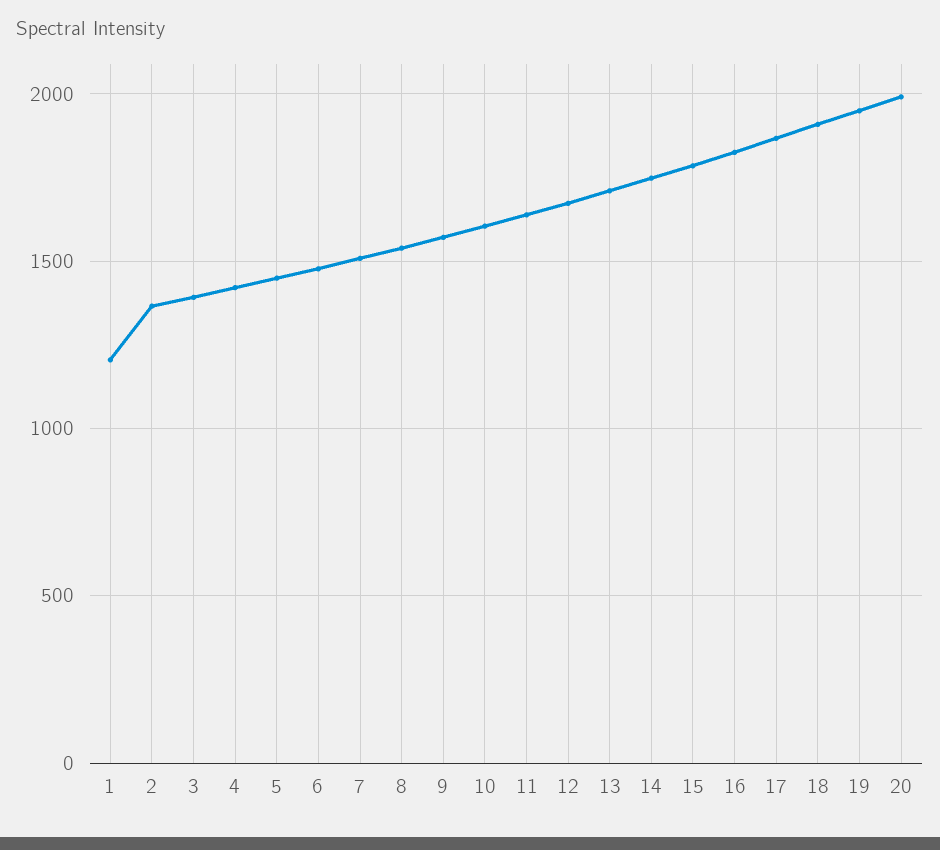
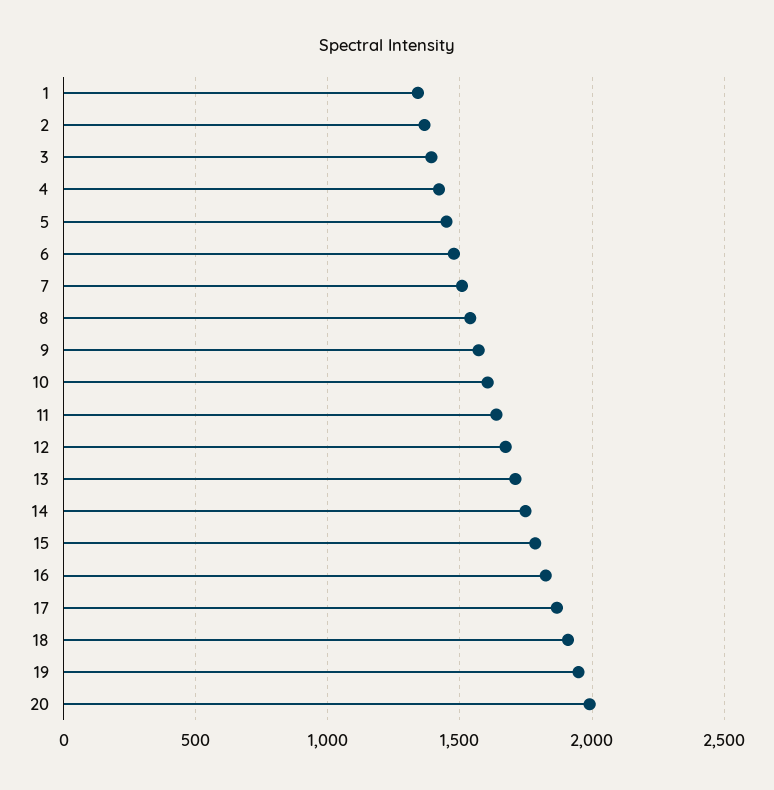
  {
-   "1": 1200,
+   "1": 1350,
    "2": 1350,
    "3": 1400,
    "4": 1400,
    "5": 1450,
    "6": 1500,
    "7": 1500,
    "8": 1550,
    "9": 1550,
    "10": 1600,
    "11": 1650,
    "12": 1650,
    "13": 1700,
    "14": 1750,
    "15": 1800,
    "16": 1850,
    "17": 1850,
    "18": 1900,
    "19": 1950,
    "20": 2000
  }

